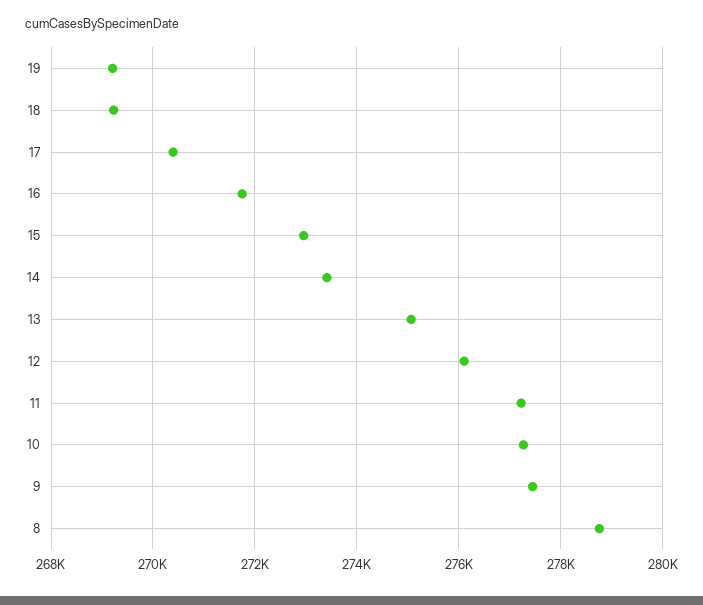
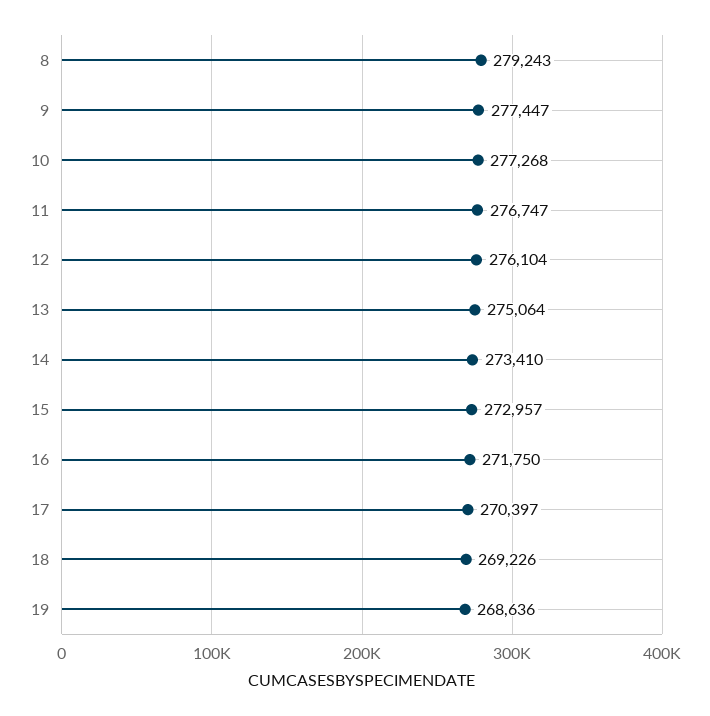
  {
-   "19": 269200,
+   "19": 268636,
    "18": 269226,
    "17": 270397,
    "16": 271750,
    "15": 272957,
    "14": 273410,
    "13": 275064,
    "12": 276104,
-   "11": 277200,
+   "11": 276747,
    "10": 277268,
    "9": 277447,
-   "8": 278800
+   "8": 279243
  }

